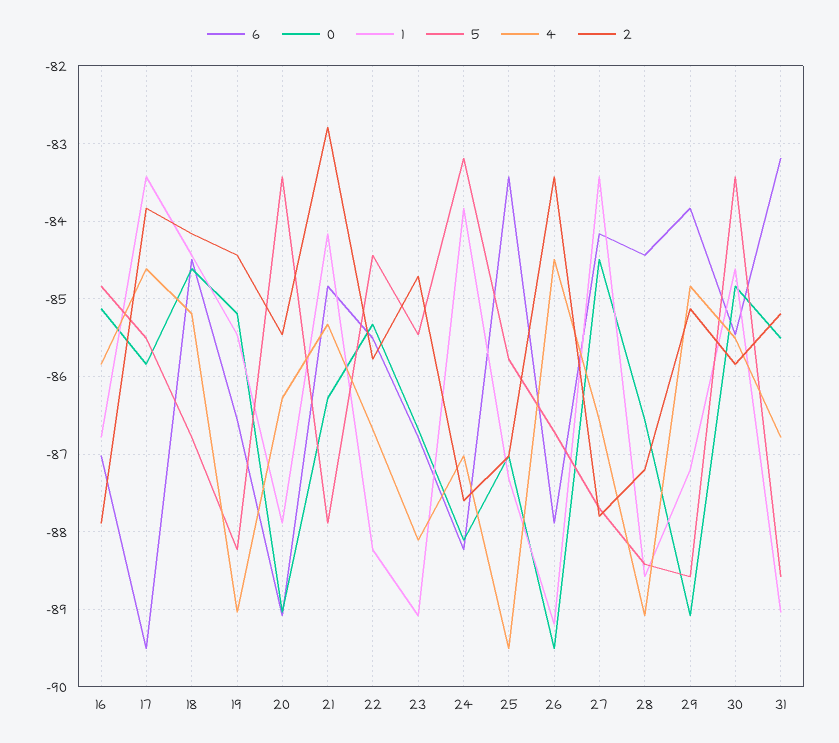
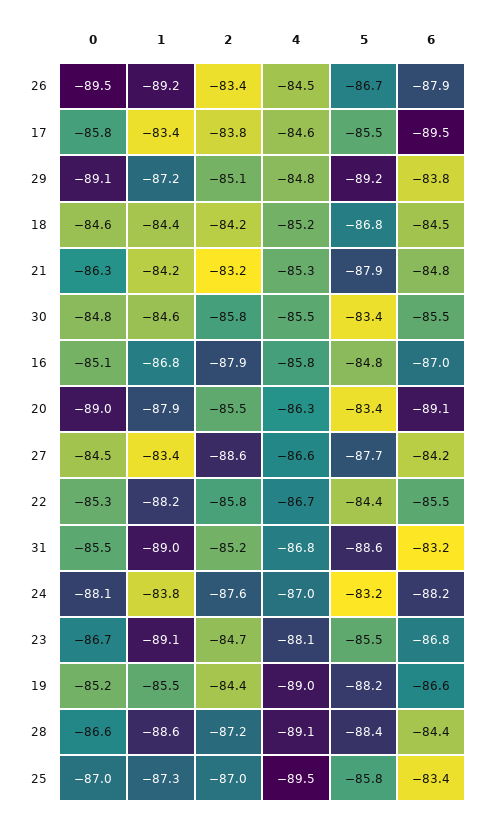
  {
    "6": {
      "16": -87,
      "17": -89.5,
      "18": -84.5,
      "19": -86.6,
      "20": -89.1,
      "21": -84.8,
      "22": -85.5,
      "23": -86.8,
      "24": -88.2,
      "25": -83.4,
      "26": -87.9,
      "27": -84.2,
      "28": -84.4,
      "29": -83.8,
      "30": -85.5,
      "31": -83.2
    },
    "0": {
      "16": -85.1,
      "17": -85.8,
      "18": -84.6,
      "19": -85.2,
      "20": -89,
      "21": -86.3,
      "22": -85.3,
      "23": -86.7,
      "24": -88.1,
      "25": -87,
      "26": -89.5,
      "27": -84.5,
      "28": -86.6,
      "29": -89.1,
      "30": -84.8,
      "31": -85.5
    },
    "1": {
      "16": -86.8,
      "17": -83.4,
      "18": -84.4,
      "19": -85.5,
      "20": -87.9,
      "21": -84.2,
      "22": -88.2,
      "23": -89.1,
      "24": -83.8,
      "25": -87.3,
      "26": -89.2,
      "27": -83.4,
      "28": -88.6,
      "29": -87.2,
      "30": -84.6,
      "31": -89
    },
    "5": {
      "16": -84.8,
      "17": -85.5,
      "18": -86.8,
      "19": -88.2,
      "20": -83.4,
      "21": -87.9,
      "22": -84.4,
      "23": -85.5,
      "24": -83.2,
      "25": -85.8,
      "26": -86.7,
      "27": -87.7,
      "28": -88.4,
-     "29": -88.6,
+     "29": -89.2,
      "30": -83.4,
      "31": -88.6
    },
    "4": {
      "16": -85.8,
      "17": -84.6,
      "18": -85.2,
      "19": -89,
      "20": -86.3,
      "21": -85.3,
      "22": -86.7,
      "23": -88.1,
      "24": -87,
      "25": -89.5,
      "26": -84.5,
      "27": -86.6,
      "28": -89.1,
      "29": -84.8,
      "30": -85.5,
      "31": -86.8
    },
    "2": {
      "16": -87.9,
      "17": -83.8,
      "18": -84.2,
      "19": -84.4,
      "20": -85.5,
-     "21": -82.8,
+     "21": -83.2,
      "22": -85.8,
      "23": -84.7,
      "24": -87.6,
      "25": -87,
      "26": -83.4,
-     "27": -87.8,
+     "27": -88.6,
      "28": -87.2,
      "29": -85.1,
      "30": -85.8,
      "31": -85.2
    }
  }

